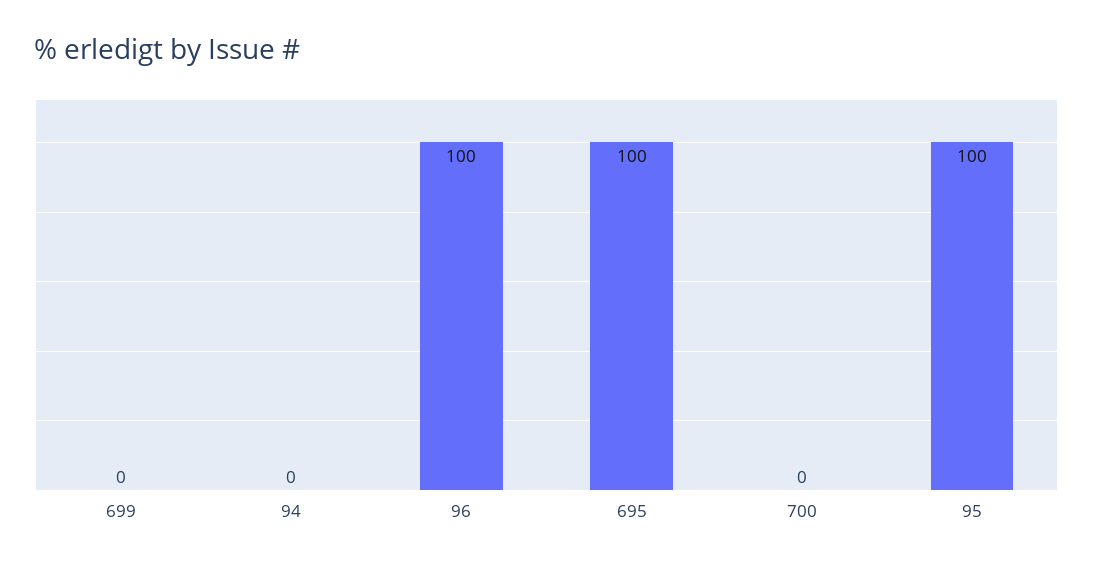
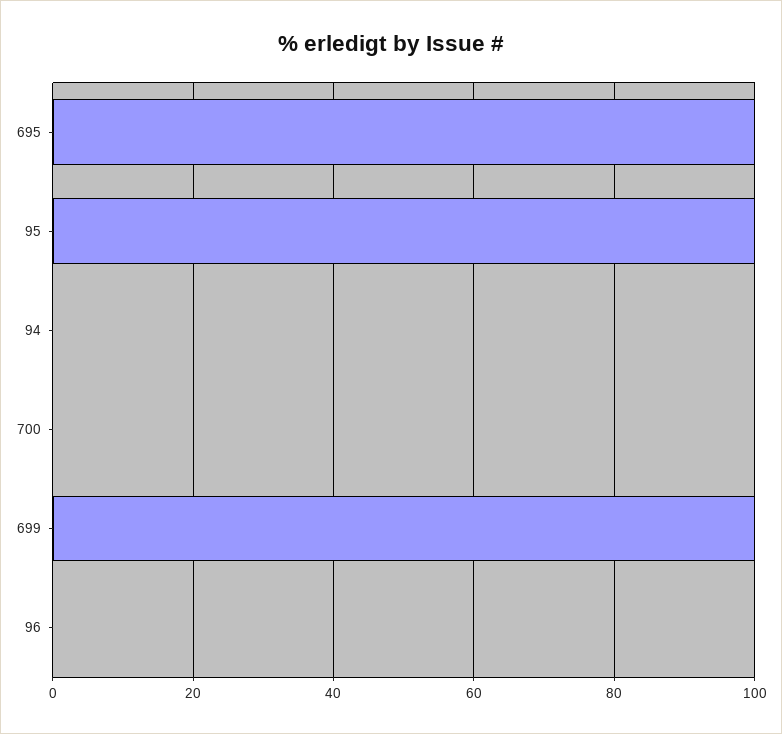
  {
-   "699": 0,
+   "699": 100,
    "94": 0,
-   "96": 100,
+   "96": 0,
    "695": 100,
    "700": 0,
    "95": 100
  }

